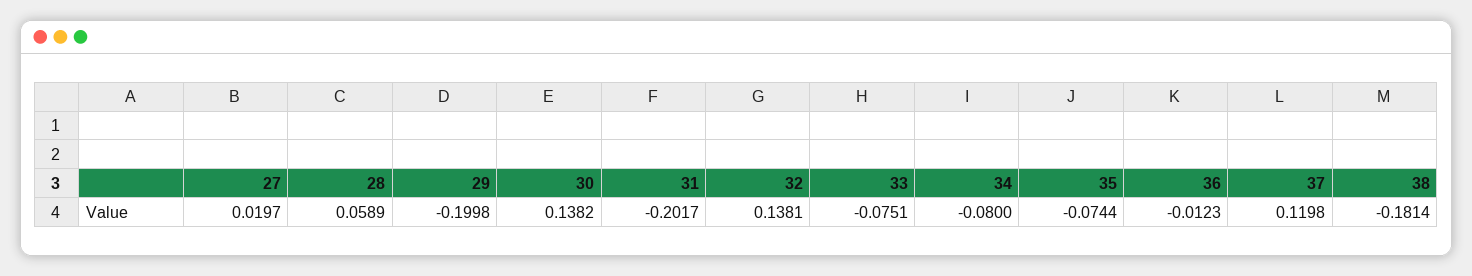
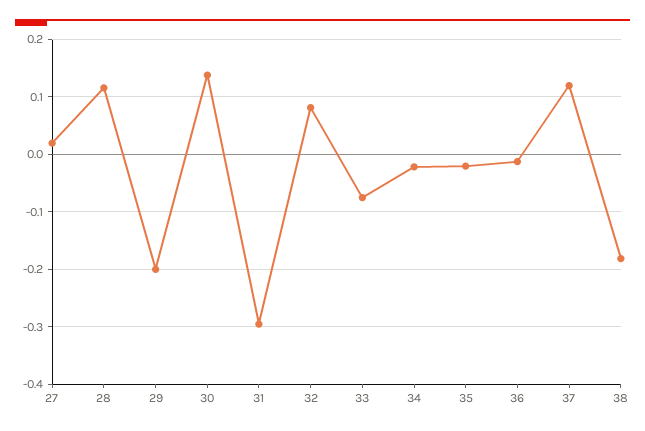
  {
    "27": 0.0197,
-   "28": 0.0589,
+   "28": 0.12,
    "29": -0.1998,
    "30": 0.1382,
-   "31": -0.2017,
+   "31": -0.3,
-   "32": 0.1381,
+   "32": 0.08,
    "33": -0.0751,
-   "34": -0.08,
+   "34": -0.02,
-   "35": -0.0744,
+   "35": -0.02,
    "36": -0.0123,
    "37": 0.1198,
    "38": -0.1814
  }

